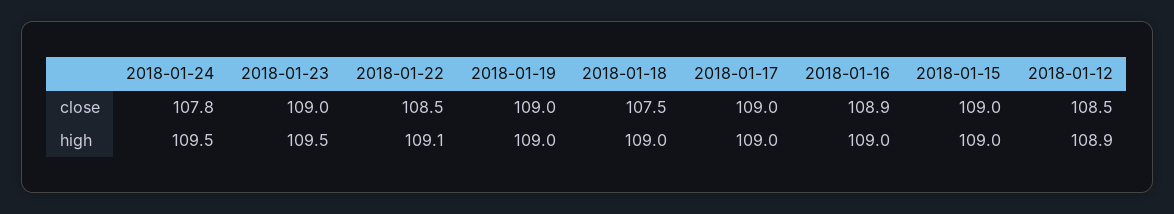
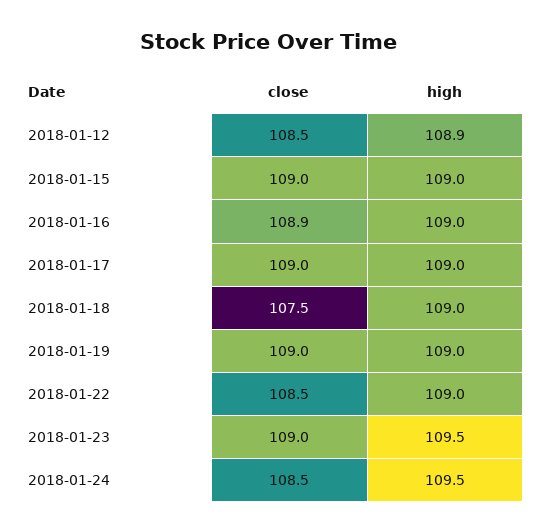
  {
    "2018-01-24": {
-     "close": 107.8,
+     "close": 108.5,
      "high": 109.5
    },
    "2018-01-23": {
      "close": 109,
      "high": 109.5
    },
    "2018-01-22": {
      "close": 108.5,
-     "high": 109.1
+     "high": 109
    },
    "2018-01-19": {
      "close": 109,
      "high": 109
    },
    "2018-01-18": {
      "close": 107.5,
      "high": 109
    },
    "2018-01-17": {
      "close": 109,
      "high": 109
    },
    "2018-01-16": {
      "close": 108.9,
      "high": 109
    },
    "2018-01-15": {
      "close": 109,
      "high": 109
    },
    "2018-01-12": {
      "close": 108.5,
      "high": 108.9
    }
  }

